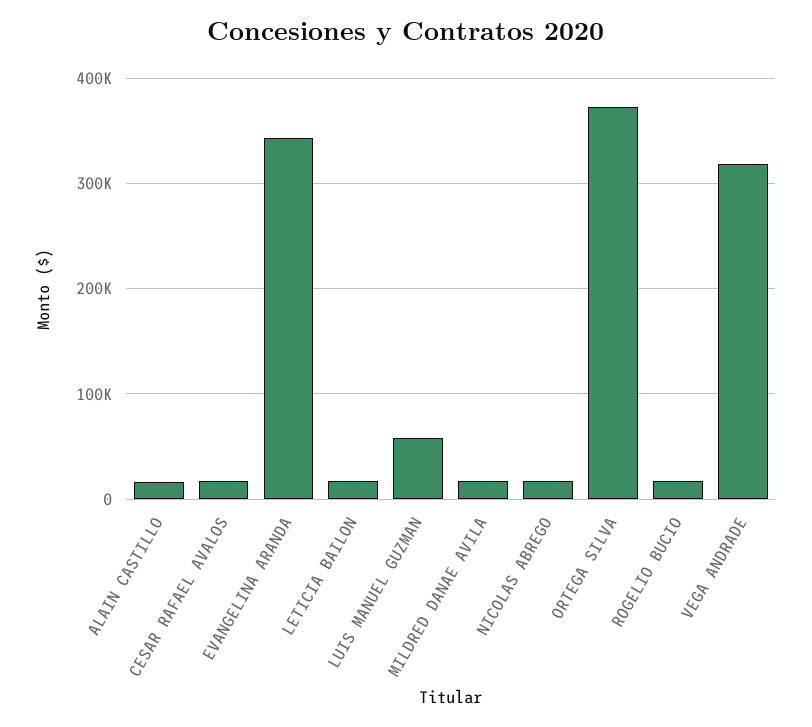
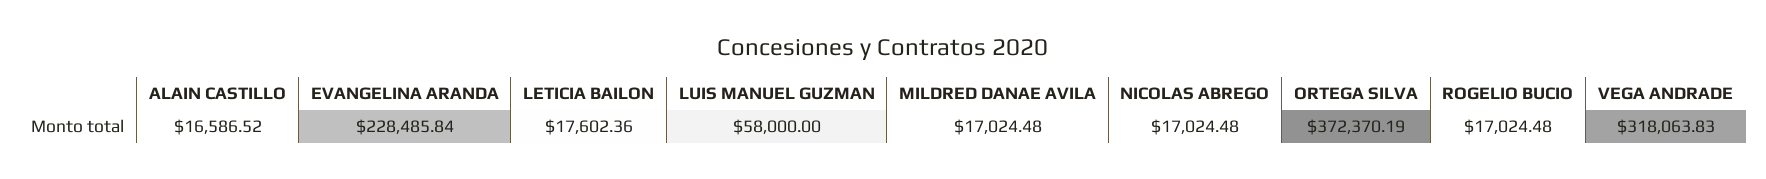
  {
    "ALAIN CASTILLO": 16586.52,
-   "CESAR RAFAEL AVALOS": 20000,
-   "EVANGELINA ARANDA": 340000,
+   "EVANGELINA ARANDA": 228485.84,
    "LETICIA BAILON": 17602.36,
    "LUIS MANUEL GUZMAN": 58000,
    "MILDRED DANAE AVILA": 17024.48,
    "NICOLAS ABREGO": 17024.48,
    "ORTEGA SILVA": 372370.19,
    "ROGELIO BUCIO": 17024.48,
    "VEGA ANDRADE": 318063.83
  }

